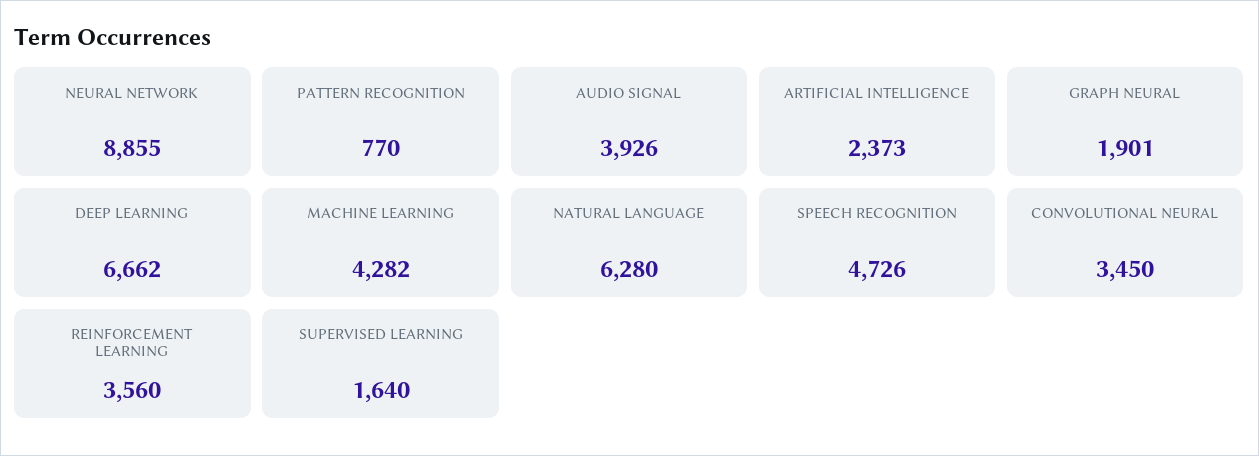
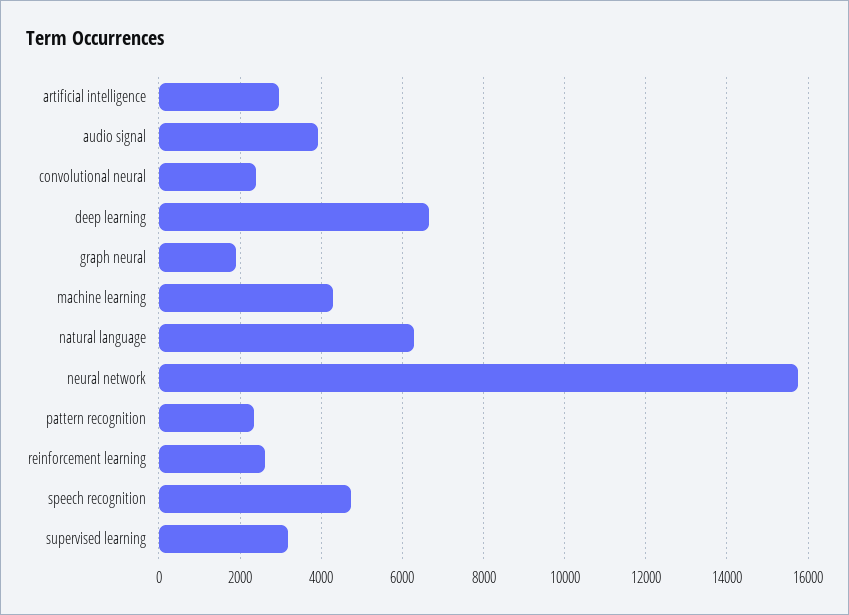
  {
-   "NEURAL NETWORK": 8855,
+   "NEURAL NETWORK": 15800,
-   "PATTERN RECOGNITION": 770,
+   "PATTERN RECOGNITION": 2400,
    "AUDIO SIGNAL": 3926,
-   "ARTIFICIAL INTELLIGENCE": 2373,
+   "ARTIFICIAL INTELLIGENCE": 3000,
    "GRAPH NEURAL": 1901,
    "DEEP LEARNING": 6662,
    "MACHINE LEARNING": 4282,
    "NATURAL LANGUAGE": 6280,
    "SPEECH RECOGNITION": 4726,
-   "CONVOLUTIONAL NEURAL": 3450,
+   "CONVOLUTIONAL NEURAL": 2400,
-   "REINFORCEMENT LEARNING": 3560,
+   "REINFORCEMENT LEARNING": 2600,
-   "SUPERVISED LEARNING": 1640
+   "SUPERVISED LEARNING": 3200
  }

